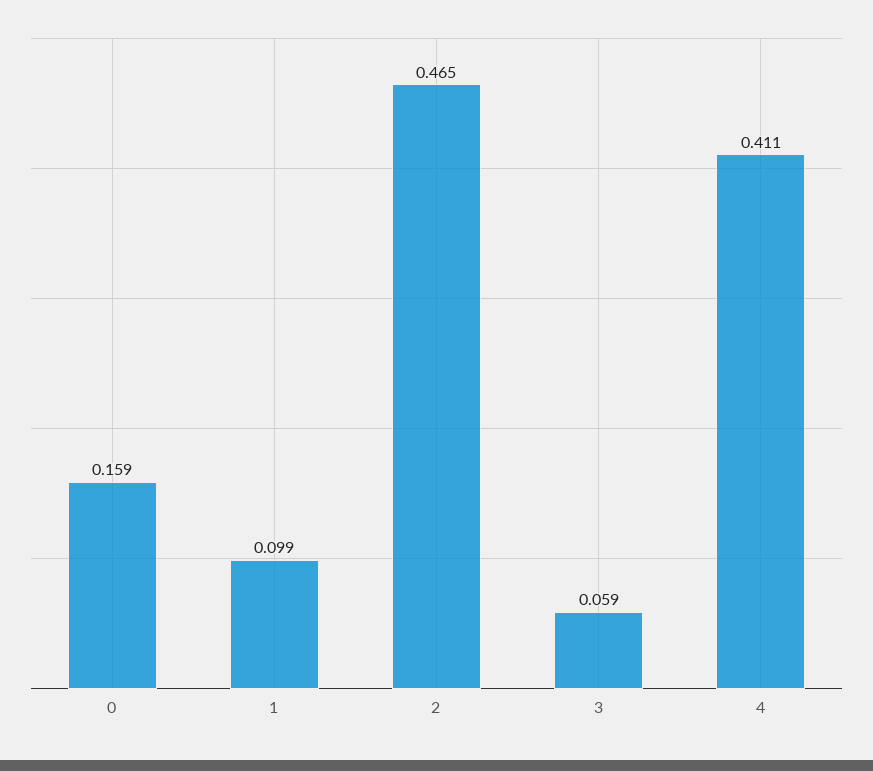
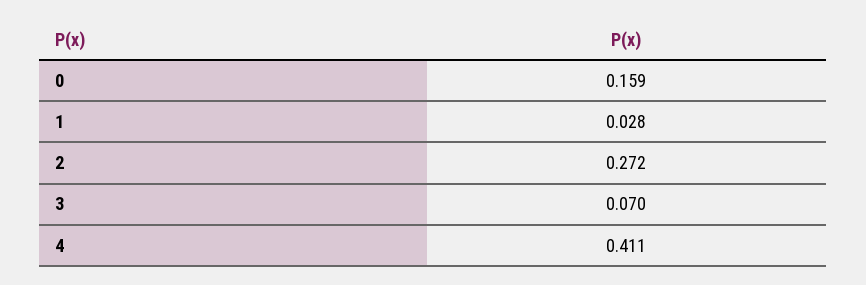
  {
    "0": 0.159,
-   "1": 0.099,
+   "1": 0.028,
-   "2": 0.465,
+   "2": 0.272,
-   "3": 0.059,
+   "3": 0.07,
    "4": 0.411
  }

